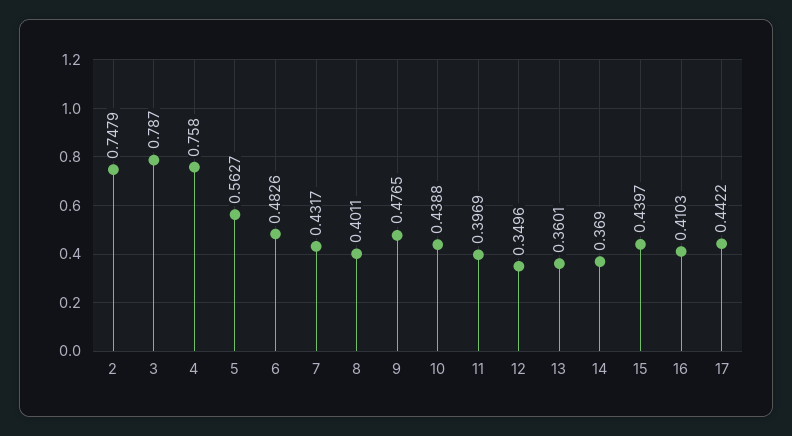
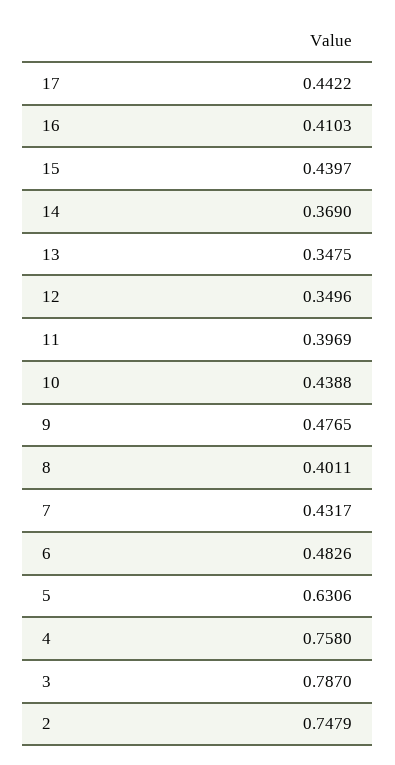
  {
    "2": 0.7479,
    "3": 0.787,
    "4": 0.758,
-   "5": 0.5627,
+   "5": 0.6306,
    "6": 0.4826,
    "7": 0.4317,
    "8": 0.4011,
    "9": 0.4765,
    "10": 0.4388,
    "11": 0.3969,
    "12": 0.3496,
-   "13": 0.3601,
+   "13": 0.3475,
    "14": 0.369,
    "15": 0.4397,
    "16": 0.4103,
    "17": 0.4422
  }

